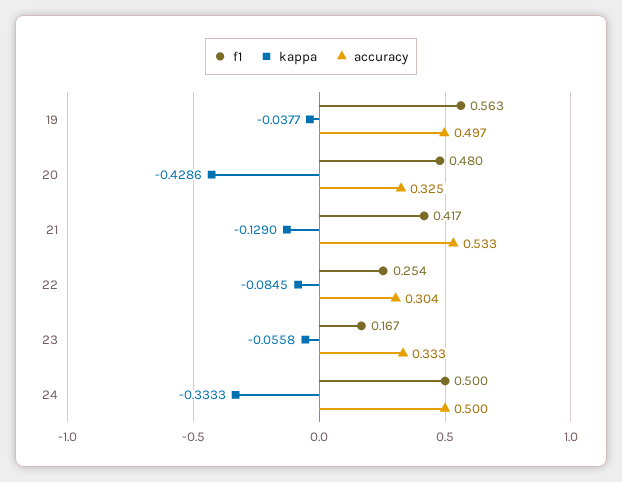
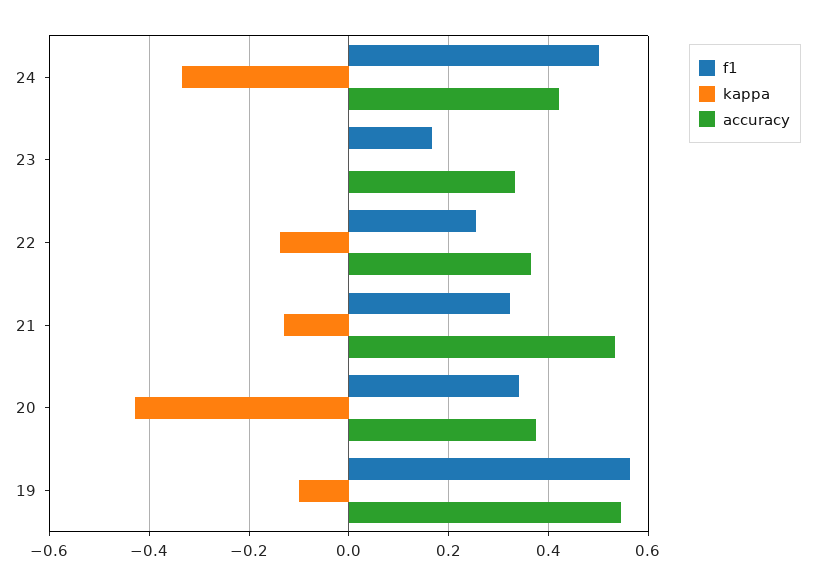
  {
    "f1": {
      "19": 0.563,
-     "20": 0.48,
+     "20": 0.34,
-     "21": 0.417,
+     "21": 0.32,
      "22": 0.254,
      "23": 0.167,
      "24": 0.5
    },
    "kappa": {
-     "19": -0.0377,
+     "19": -0.1,
      "20": -0.4286,
      "21": -0.129,
-     "22": -0.0845,
+     "22": -0.14,
-     "23": -0.0558,
+     "23": 0,
      "24": -0.3333
    },
    "accuracy": {
-     "19": 0.497,
+     "19": 0.54,
-     "20": 0.325,
+     "20": 0.38,
      "21": 0.533,
-     "22": 0.304,
+     "22": 0.36,
      "23": 0.333,
-     "24": 0.5
+     "24": 0.42
    }
  }

